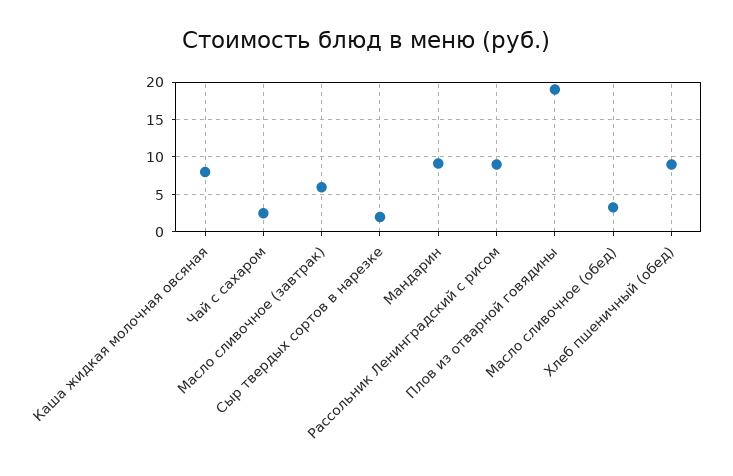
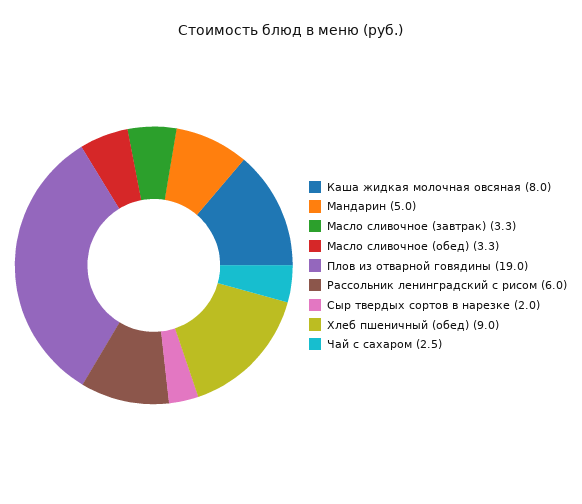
  {
    "Каша жидкая молочная овсяная": 8,
    "Чай с сахаром": 2.5,
-   "Масло сливочное (завтрак)": 6,
+   "Масло сливочное (завтрак)": 3.3,
    "Сыр твердых сортов в нарезке": 2,
-   "Мандарин": 9,
+   "Мандарин": 5,
-   "Рассольник Ленинградский с рисом": 9,
+   "Рассольник Ленинградский с рисом": 6,
    "Плов из отварной говядины": 19,
    "Масло сливочное (обед)": 3.3,
    "Хлеб пшеничный (обед)": 9
  }

